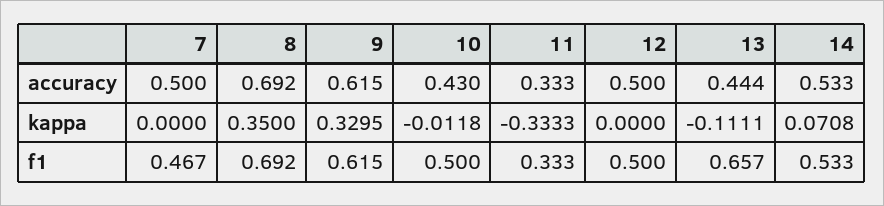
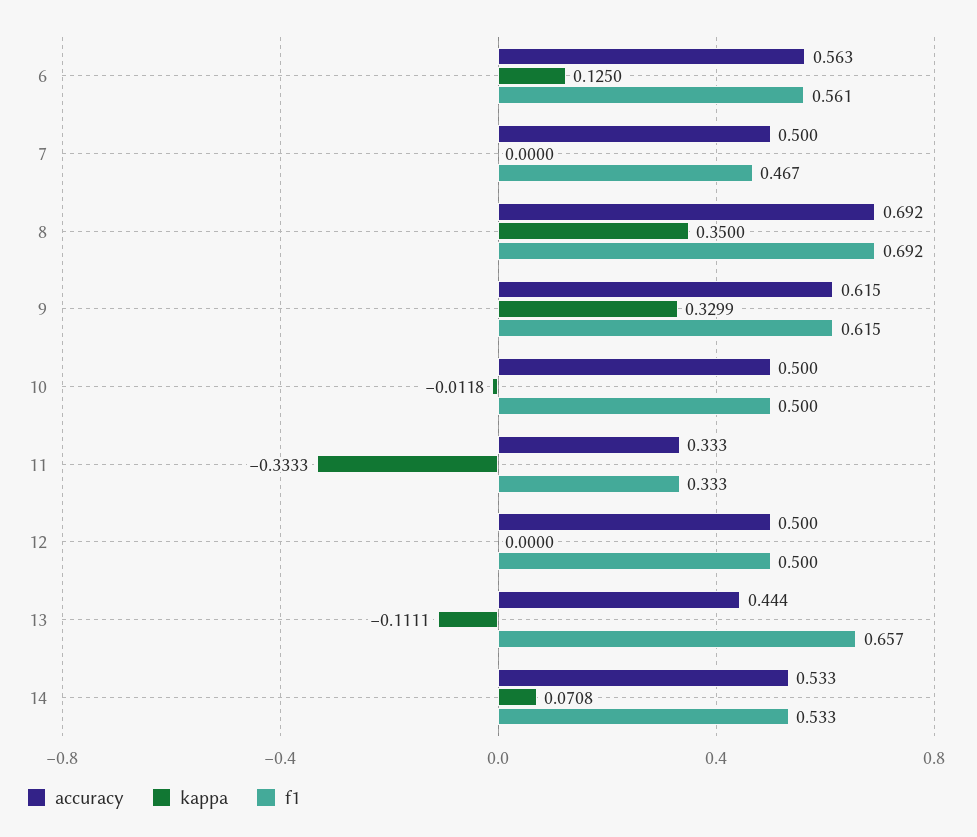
  {
    "accuracy": {
      "7": 0.5,
      "8": 0.692,
      "9": 0.615,
-     "10": 0.43,
+     "10": 0.5,
      "11": 0.333,
      "12": 0.5,
      "13": 0.444,
-     "14": 0.533
+     "14": 0.533,
+     "6": 0.563
    },
    "kappa": {
      "7": 0,
      "8": 0.35,
-     "9": 0.3295,
+     "9": 0.3299,
      "10": -0.0118,
      "11": -0.3333,
      "12": 0,
      "13": -0.1111,
-     "14": 0.0708
+     "14": 0.0708,
+     "6": 0.125
    },
    "f1": {
      "7": 0.467,
      "8": 0.692,
      "9": 0.615,
      "10": 0.5,
      "11": 0.333,
      "12": 0.5,
      "13": 0.657,
-     "14": 0.533
+     "14": 0.533,
+     "6": 0.561
    }
  }

